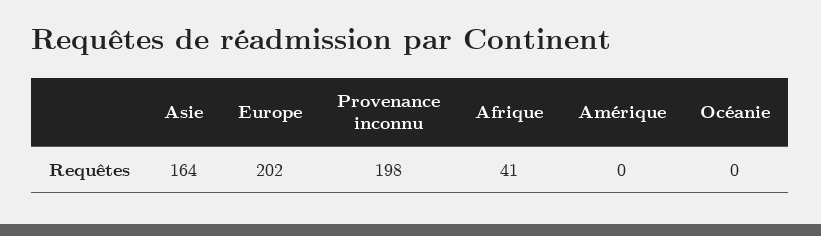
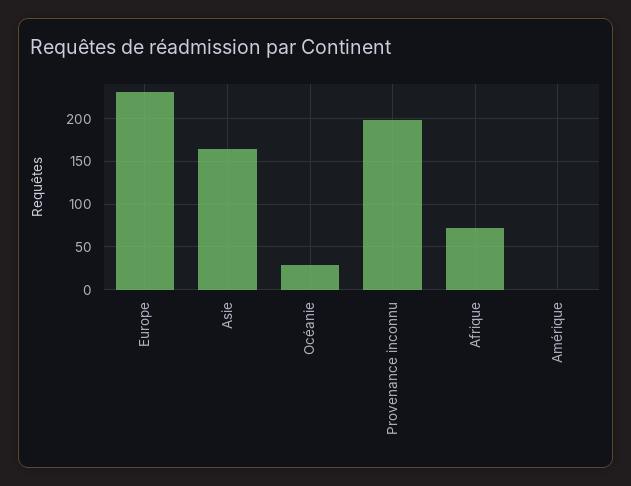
  {
    "Asie": 164,
-   "Europe": 202,
+   "Europe": 230,
    "Provenance inconnu": 198,
-   "Afrique": 41,
+   "Afrique": 70,
    "Amérique": 0,
-   "Océanie": 0
+   "Océanie": 30
  }

